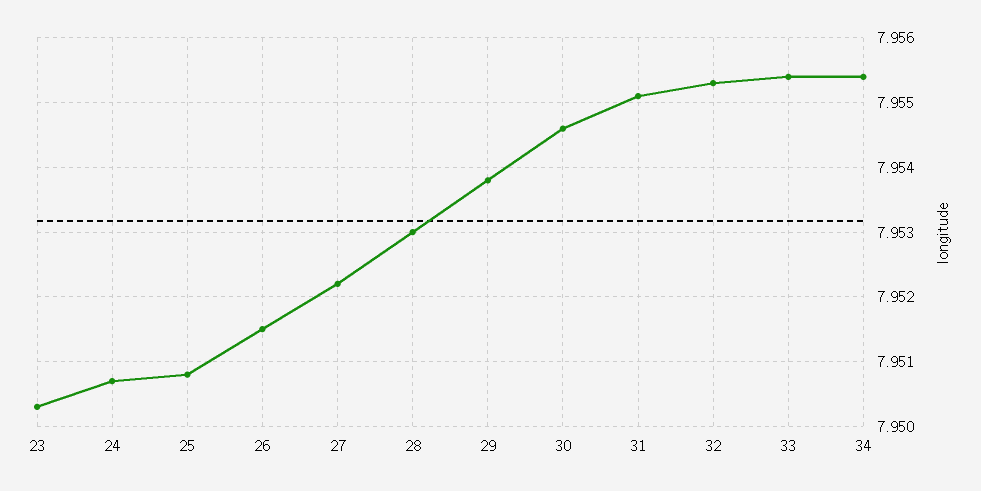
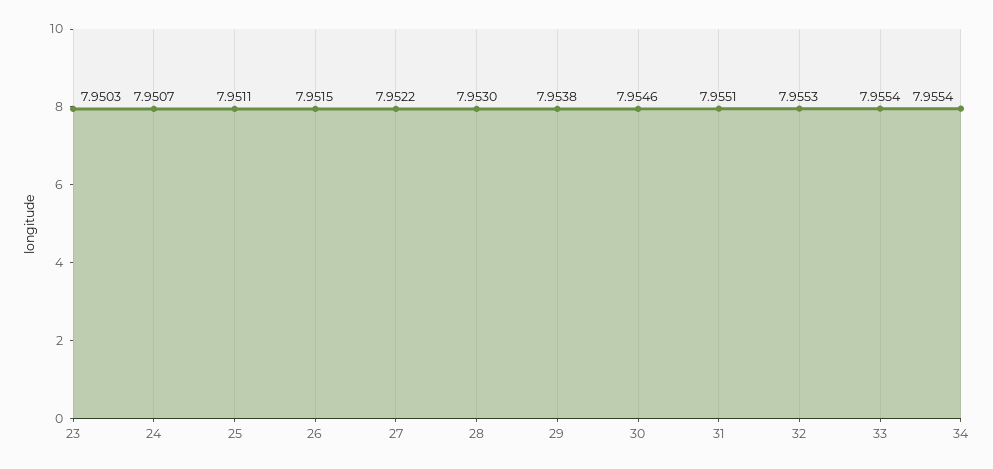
  {
    "23": 7.9503,
    "24": 7.9507,
-   "25": 7.9508,
+   "25": 7.9511,
    "26": 7.9515,
    "27": 7.9522,
    "28": 7.953,
    "29": 7.9538,
    "30": 7.9546,
    "31": 7.9551,
    "32": 7.9553,
    "33": 7.9554,
    "34": 7.9554
  }

